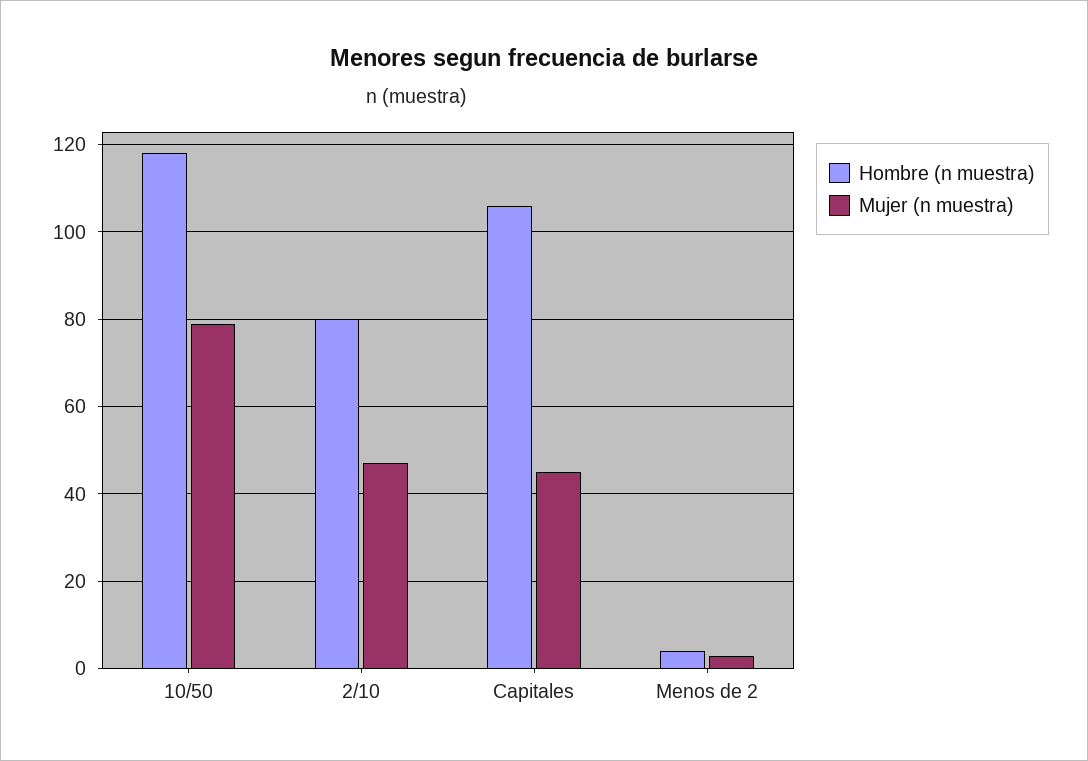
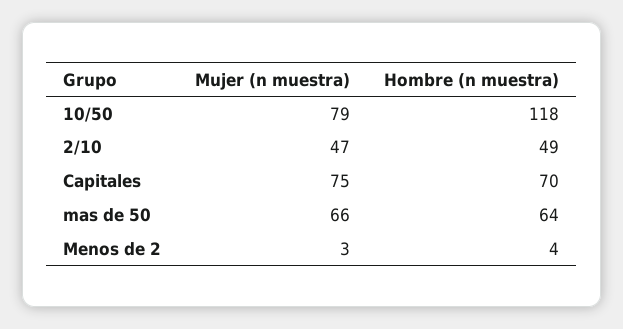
  {
    "Hombre (n muestra)": {
      "10/50": 118,
-     "2/10": 80,
+     "2/10": 49,
-     "Capitales": 105,
+     "Capitales": 70,
-     "Menos de 2": 4
+     "Menos de 2": 4,
+     "mas de 50": 64
    },
    "Mujer (n muestra)": {
      "10/50": 79,
      "2/10": 47,
-     "Capitales": 45,
+     "Capitales": 75,
-     "Menos de 2": 3
+     "Menos de 2": 3,
+     "mas de 50": 66
    }
  }

